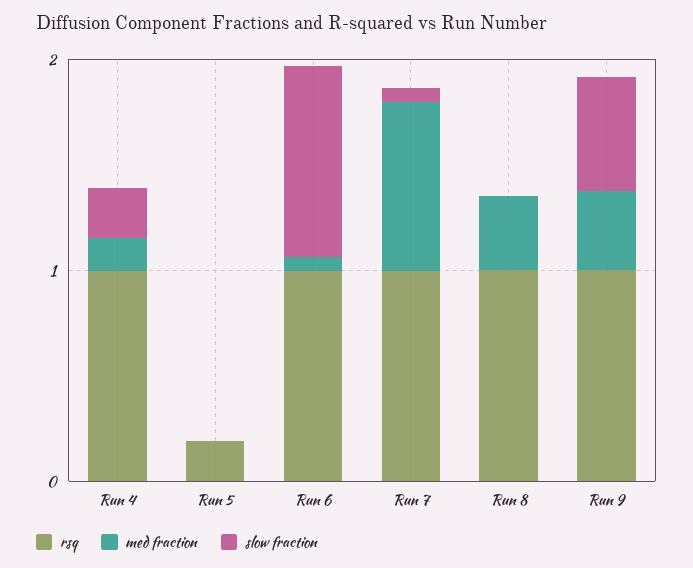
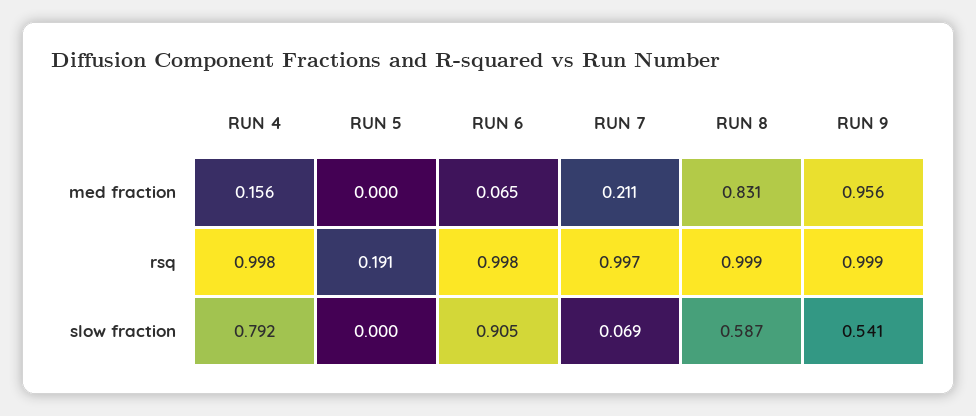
  {
    "rsq": {
      "Run 4": 0.998,
      "Run 5": 0.191,
      "Run 6": 0.998,
      "Run 7": 0.997,
      "Run 8": 0.999,
      "Run 9": 0.999
    },
    "med fraction": {
      "Run 4": 0.156,
      "Run 5": 0,
      "Run 6": 0.065,
-     "Run 7": 0.8,
+     "Run 7": 0.211,
-     "Run 8": 0.4,
+     "Run 8": 0.831,
-     "Run 9": 0.4
+     "Run 9": 0.956
    },
    "slow fraction": {
-     "Run 4": 0.2,
+     "Run 4": 0.792,
      "Run 5": 0,
      "Run 6": 0.905,
      "Run 7": 0.069,
-     "Run 8": 0,
+     "Run 8": 0.587,
      "Run 9": 0.541
    }
  }

